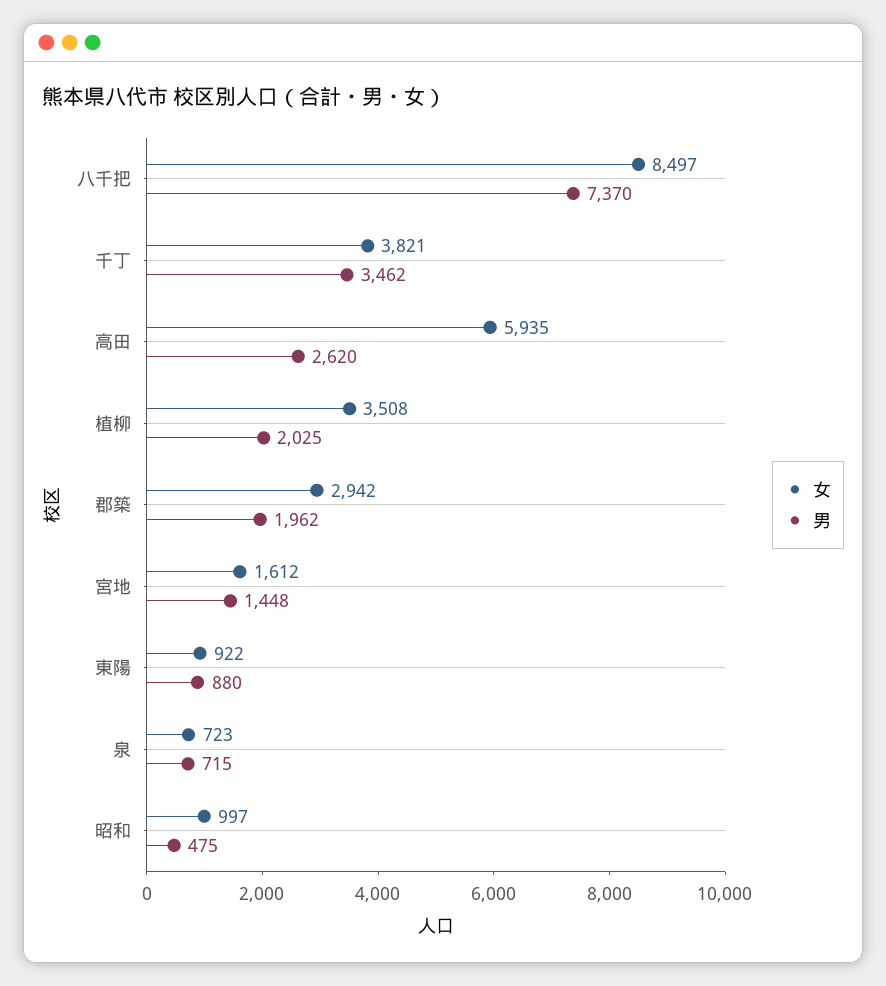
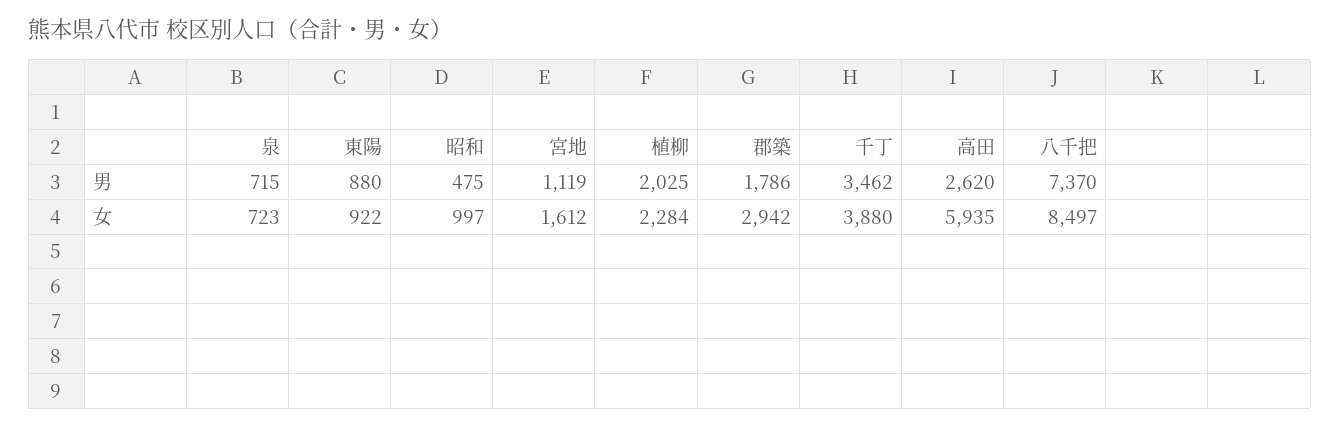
  {
    "女": {
      "八千把": 8497,
-     "千丁": 3821,
+     "千丁": 3880,
      "高田": 5935,
-     "植柳": 3508,
+     "植柳": 2284,
      "郡築": 2942,
      "宮地": 1612,
      "東陽": 922,
      "泉": 723,
      "昭和": 997
    },
    "男": {
      "八千把": 7370,
      "千丁": 3462,
      "高田": 2620,
      "植柳": 2025,
-     "郡築": 1962,
+     "郡築": 1786,
-     "宮地": 1448,
+     "宮地": 1119,
      "東陽": 880,
      "泉": 715,
      "昭和": 475
    }
  }

